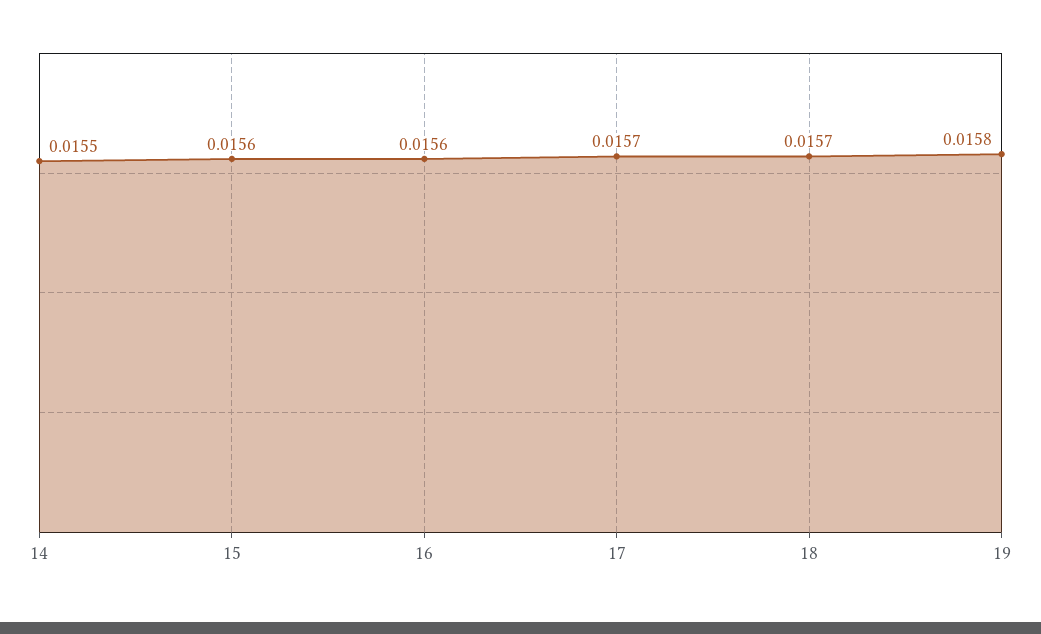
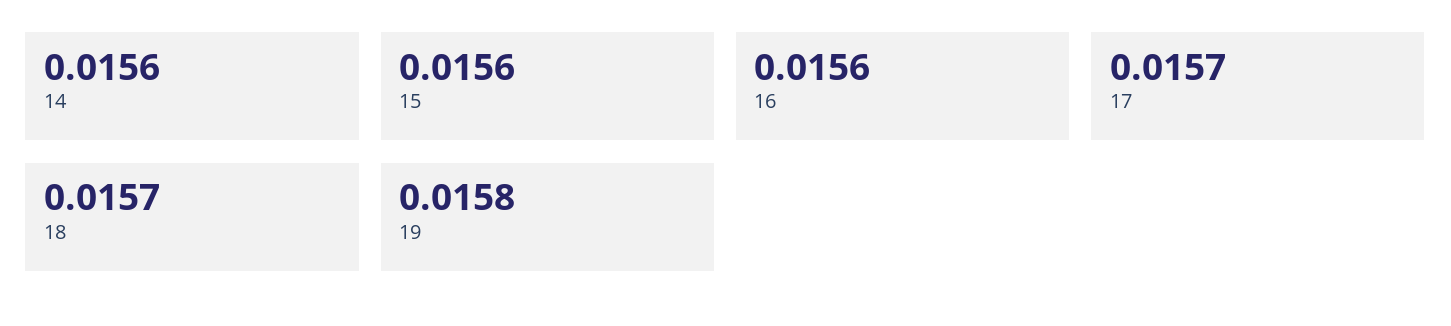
  {
-   "14": 0.0155,
+   "14": 0.0156,
    "15": 0.0156,
    "16": 0.0156,
    "17": 0.0157,
    "18": 0.0157,
    "19": 0.0158
  }

